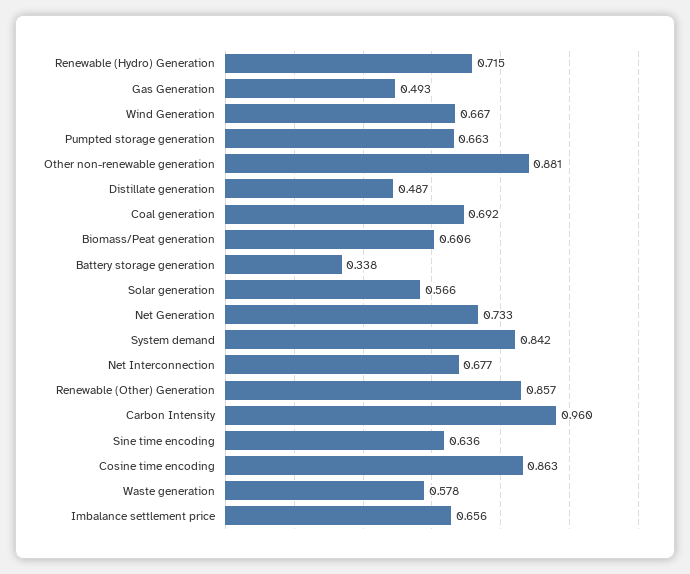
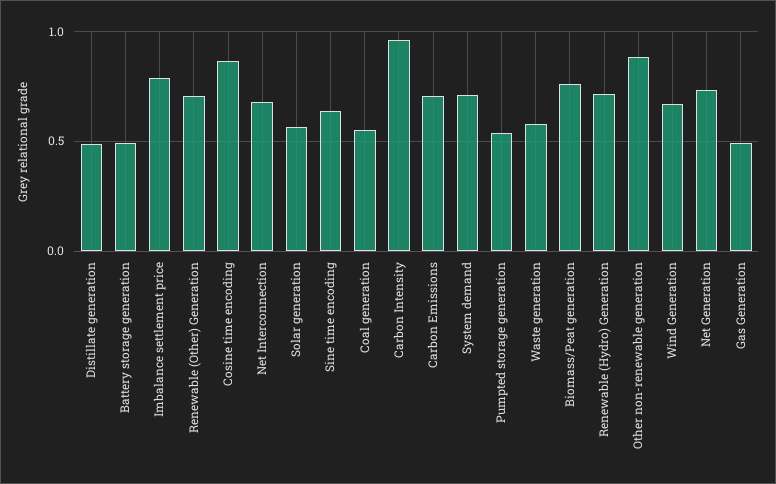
  {
    "Renewable (Hydro) Generation": 0.715,
    "Gas Generation": 0.493,
    "Wind Generation": 0.667,
-   "Pumpted storage generation": 0.663,
+   "Pumpted storage generation": 0.55,
    "Other non-renewable generation": 0.881,
    "Distillate generation": 0.487,
-   "Coal generation": 0.692,
+   "Coal generation": 0.55,
-   "Biomass/Peat generation": 0.606,
+   "Biomass/Peat generation": 0.75,
-   "Battery storage generation": 0.338,
+   "Battery storage generation": 0.5,
    "Solar generation": 0.566,
    "Net Generation": 0.733,
-   "System demand": 0.842,
+   "System demand": 0.7,
    "Net Interconnection": 0.677,
-   "Renewable (Other) Generation": 0.857,
+   "Renewable (Other) Generation": 0.7,
    "Carbon Intensity": 0.96,
    "Sine time encoding": 0.636,
    "Cosine time encoding": 0.863,
    "Waste generation": 0.578,
-   "Imbalance settlement price": 0.656
+   "Imbalance settlement price": 0.8,
+   "Carbon Emissions": 0.7
  }

